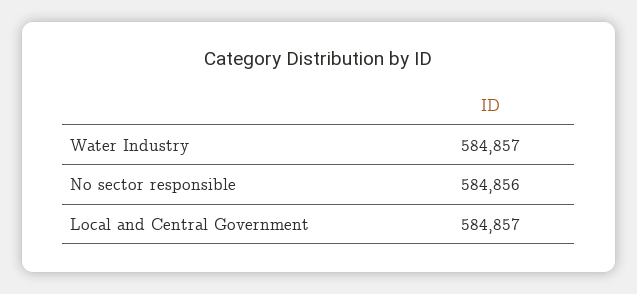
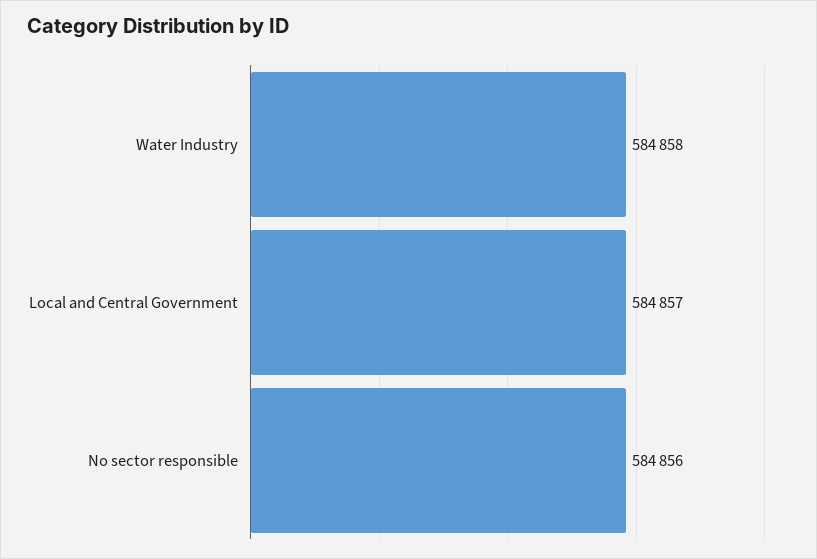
  {
-   "Water Industry": 584857,
+   "Water Industry": 584858,
    "No sector responsible": 584856,
    "Local and Central Government": 584857
  }

